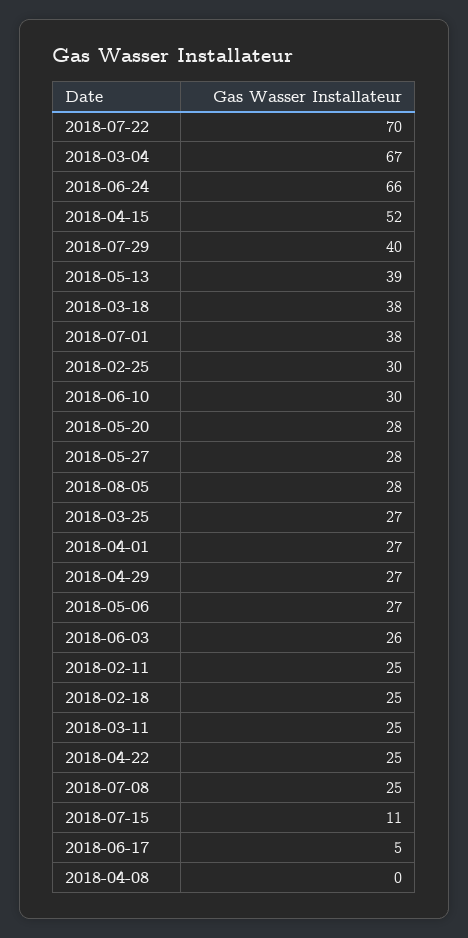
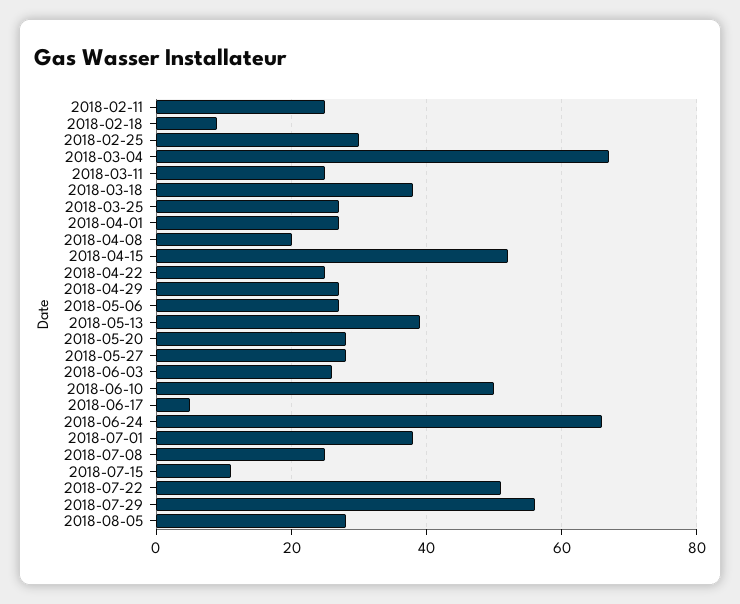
  {
-   "2018-07-22": 70,
+   "2018-07-22": 50,
    "2018-03-04": 67,
    "2018-06-24": 66,
    "2018-04-15": 52,
-   "2018-07-29": 40,
+   "2018-07-29": 55,
    "2018-05-13": 39,
    "2018-03-18": 38,
    "2018-07-01": 38,
    "2018-02-25": 30,
-   "2018-06-10": 30,
+   "2018-06-10": 50,
    "2018-05-20": 28,
    "2018-05-27": 28,
    "2018-08-05": 28,
    "2018-03-25": 27,
    "2018-04-01": 27,
    "2018-04-29": 27,
    "2018-05-06": 27,
    "2018-06-03": 26,
    "2018-02-11": 25,
-   "2018-02-18": 25,
+   "2018-02-18": 10,
    "2018-03-11": 25,
    "2018-04-22": 25,
    "2018-07-08": 25,
    "2018-07-15": 11,
    "2018-06-17": 5,
-   "2018-04-08": 0
+   "2018-04-08": 20
  }

